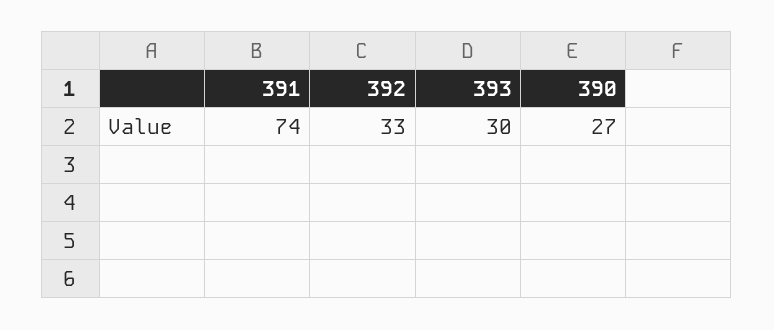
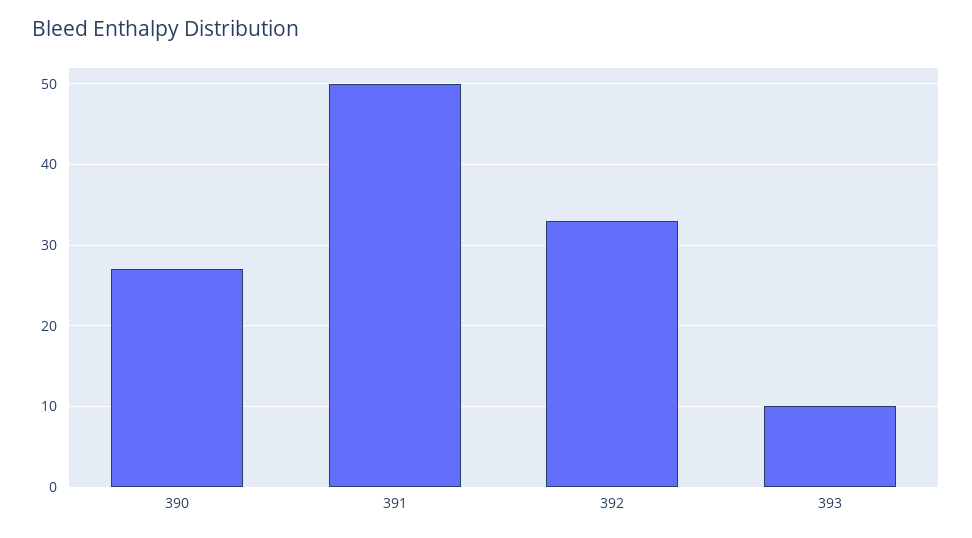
  {
-   "391": 74,
+   "391": 50,
    "392": 33,
-   "393": 30,
+   "393": 10,
    "390": 27
  }

